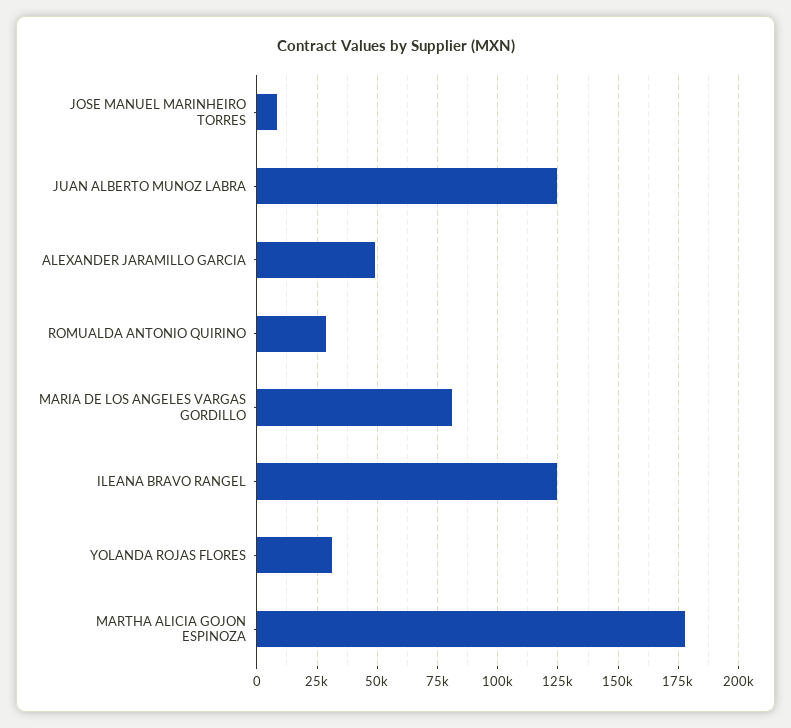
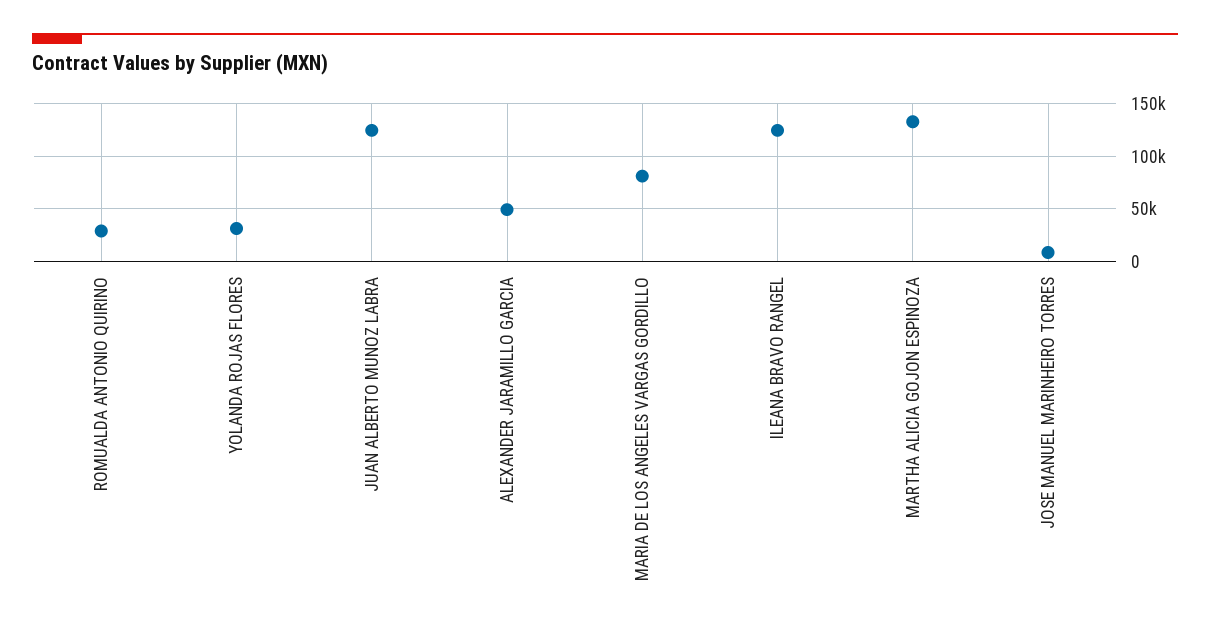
  {
    "JOSE MANUEL MARINHEIRO TORRES": 7500,
    "JUAN ALBERTO MUNOZ LABRA": 125000,
    "ALEXANDER JARAMILLO GARCIA": 50000,
    "ROMUALDA ANTONIO QUIRINO": 30000,
    "MARIA DE LOS ANGELES VARGAS GORDILLO": 80000,
    "ILEANA BRAVO RANGEL": 125000,
    "YOLANDA ROJAS FLORES": 30000,
-   "MARTHA ALICIA GOJON ESPINOZA": 177500
+   "MARTHA ALICIA GOJON ESPINOZA": 130000
  }

